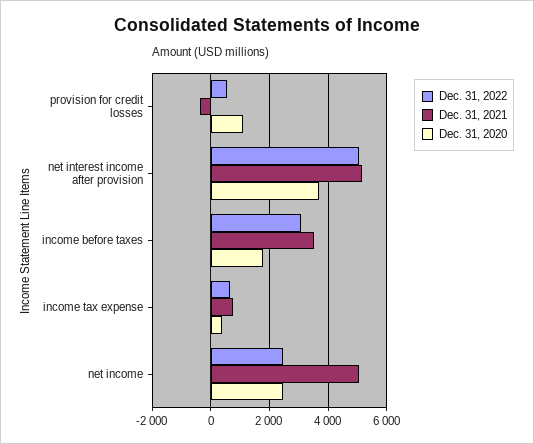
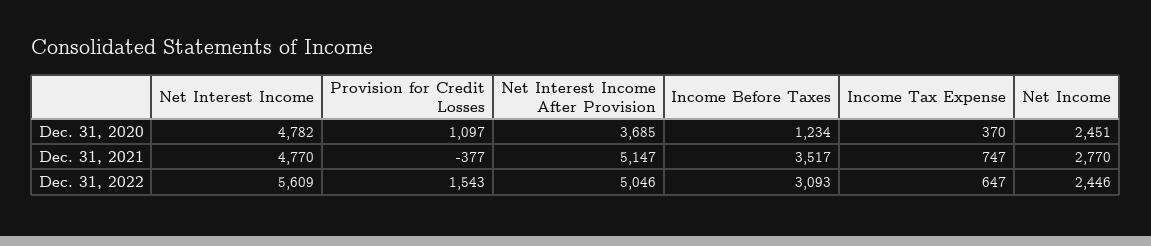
  {
    "Dec. 31, 2022": {
-     "provision for credit losses": 500,
+     "provision for credit losses": 1543,
      "net interest income after provision": 5046,
      "income before taxes": 3093,
      "income tax expense": 647,
-     "net income": 2446
+     "net income": 2446,
+     "Net Interest Income": 5609
    },
    "Dec. 31, 2021": {
      "provision for credit losses": -377,
      "net interest income after provision": 5147,
      "income before taxes": 3517,
      "income tax expense": 747,
-     "net income": 5000
+     "net income": 2770,
+     "Net Interest Income": 4770
    },
    "Dec. 31, 2020": {
      "provision for credit losses": 1097,
      "net interest income after provision": 3685,
-     "income before taxes": 1750,
+     "income before taxes": 1234,
      "income tax expense": 370,
-     "net income": 2451
+     "net income": 2451,
+     "Net Interest Income": 4782
    }
  }

